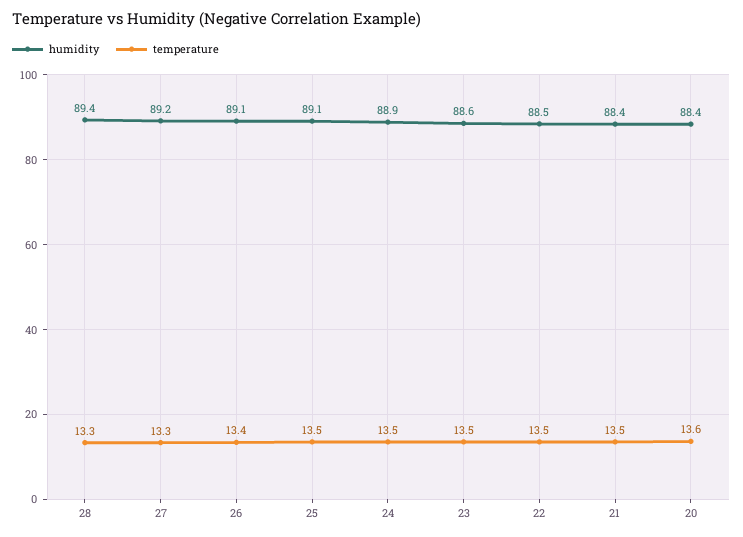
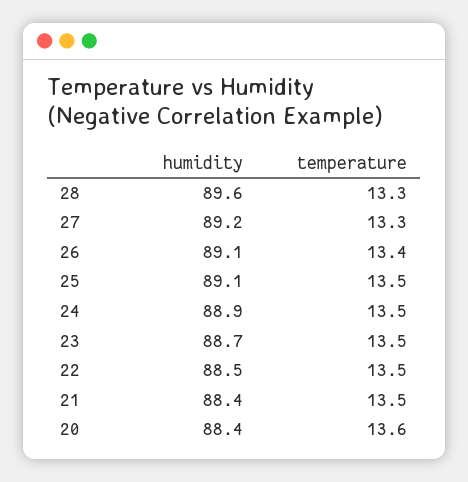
  {
    "humidity": {
-     "28": 89.4,
+     "28": 89.6,
      "27": 89.2,
      "26": 89.1,
      "25": 89.1,
      "24": 88.9,
-     "23": 88.6,
+     "23": 88.7,
      "22": 88.5,
      "21": 88.4,
      "20": 88.4
    },
    "temperature": {
      "28": 13.3,
      "27": 13.3,
      "26": 13.4,
      "25": 13.5,
      "24": 13.5,
      "23": 13.5,
      "22": 13.5,
      "21": 13.5,
      "20": 13.6
    }
  }

